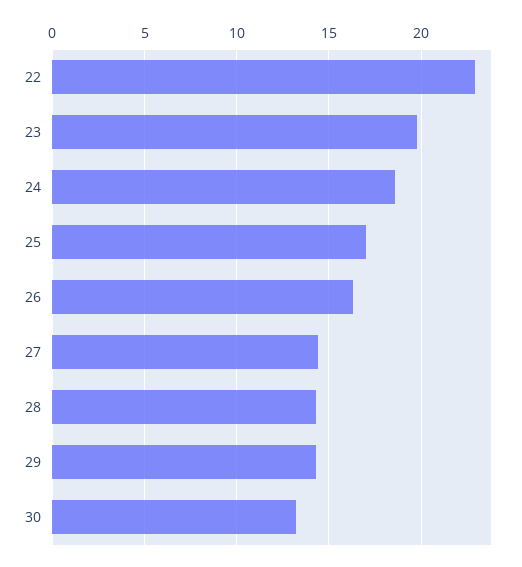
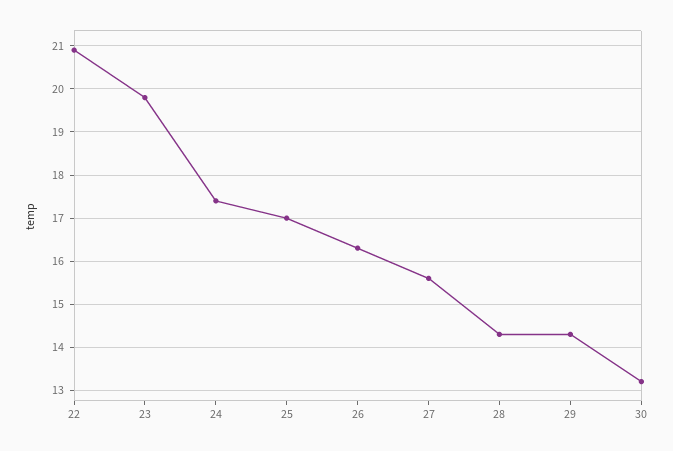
  {
-   "22": 23,
+   "22": 21,
    "23": 20,
-   "24": 18.5,
+   "24": 17.5,
    "25": 17,
    "26": 16.5,
-   "27": 14.5,
+   "27": 15.5,
    "28": 14.5,
    "29": 14.5,
    "30": 13
  }

